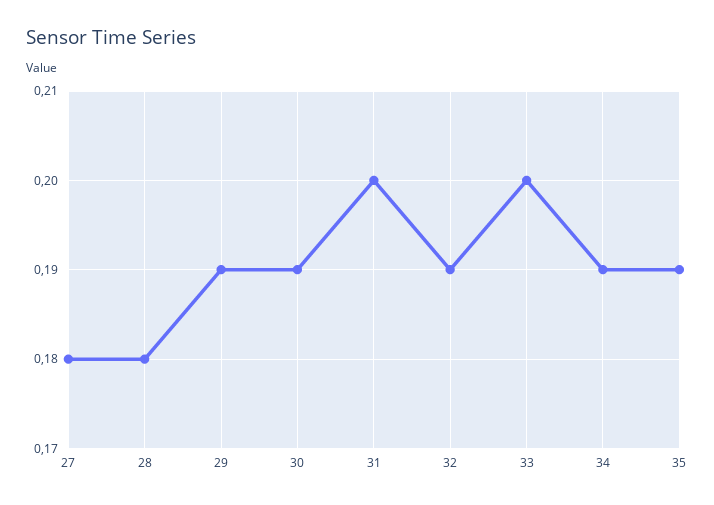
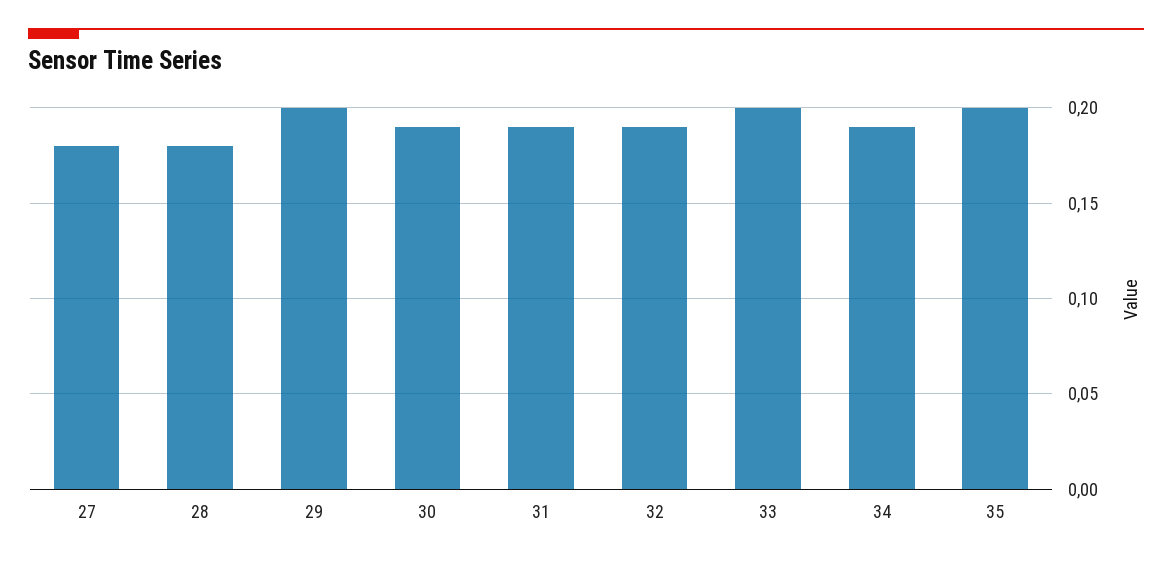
  {
    "27": 0.18,
    "28": 0.18,
-   "29": 0.19,
+   "29": 0.2,
    "30": 0.19,
-   "31": 0.2,
+   "31": 0.19,
    "32": 0.19,
    "33": 0.2,
    "34": 0.19,
-   "35": 0.19
+   "35": 0.2
  }

